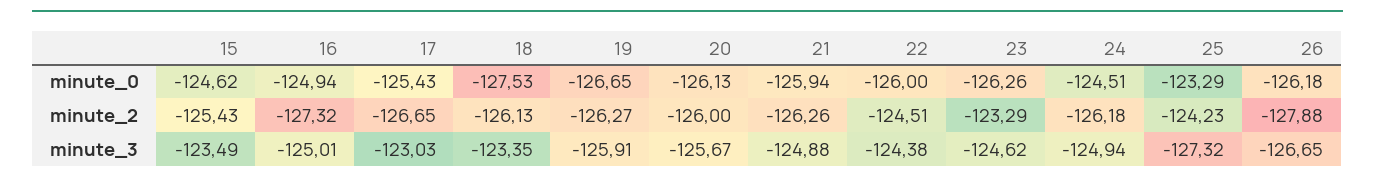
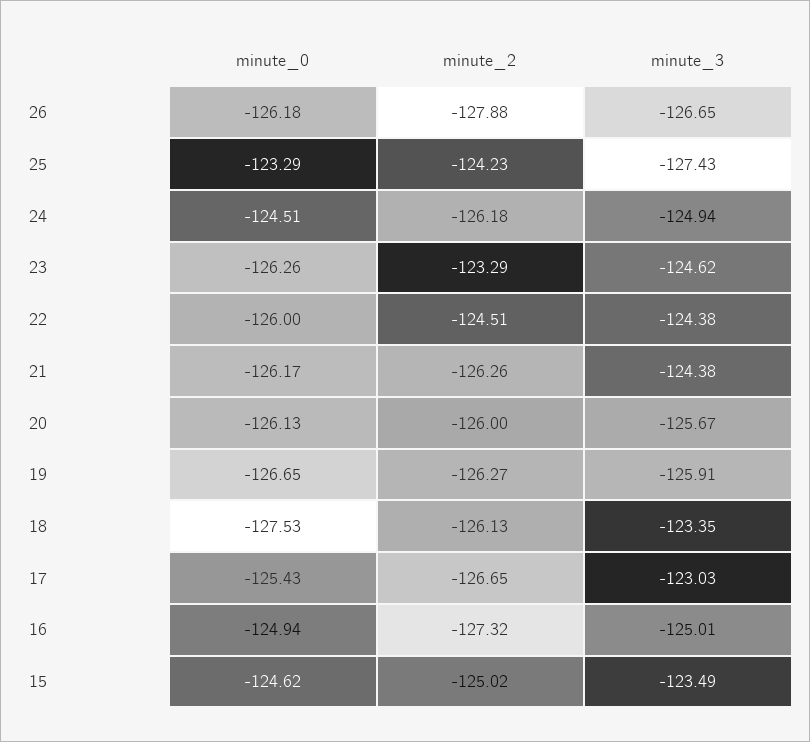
  {
    "15": {
      "minute_0": -124.62,
-     "minute_2": -125.43,
+     "minute_2": -125.02,
      "minute_3": -123.49
    },
    "16": {
      "minute_0": -124.94,
      "minute_2": -127.32,
      "minute_3": -125.01
    },
    "17": {
      "minute_0": -125.43,
      "minute_2": -126.65,
      "minute_3": -123.03
    },
    "18": {
      "minute_0": -127.53,
      "minute_2": -126.13,
      "minute_3": -123.35
    },
    "19": {
      "minute_0": -126.65,
      "minute_2": -126.27,
      "minute_3": -125.91
    },
    "20": {
      "minute_0": -126.13,
      "minute_2": -126,
      "minute_3": -125.67
    },
    "21": {
-     "minute_0": -125.94,
+     "minute_0": -126.17,
      "minute_2": -126.26,
-     "minute_3": -124.88
+     "minute_3": -124.38
    },
    "22": {
      "minute_0": -126,
      "minute_2": -124.51,
      "minute_3": -124.38
    },
    "23": {
      "minute_0": -126.26,
      "minute_2": -123.29,
      "minute_3": -124.62
    },
    "24": {
      "minute_0": -124.51,
      "minute_2": -126.18,
      "minute_3": -124.94
    },
    "25": {
      "minute_0": -123.29,
      "minute_2": -124.23,
-     "minute_3": -127.32
+     "minute_3": -127.43
    },
    "26": {
      "minute_0": -126.18,
      "minute_2": -127.88,
      "minute_3": -126.65
    }
  }

